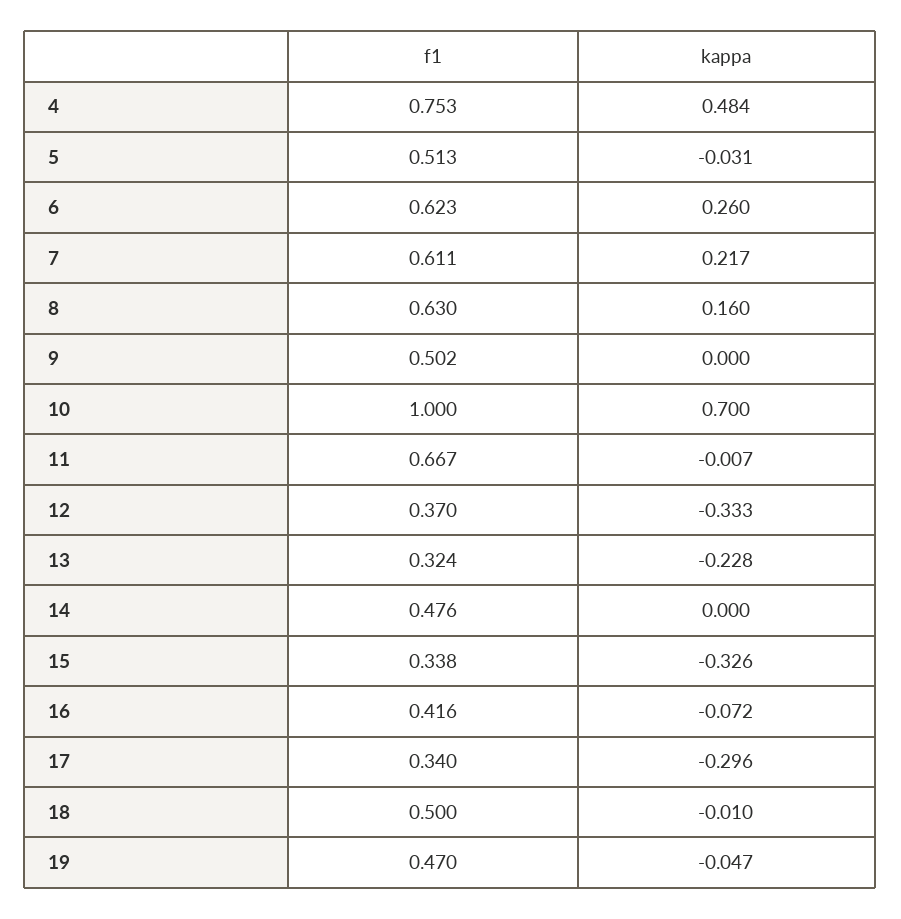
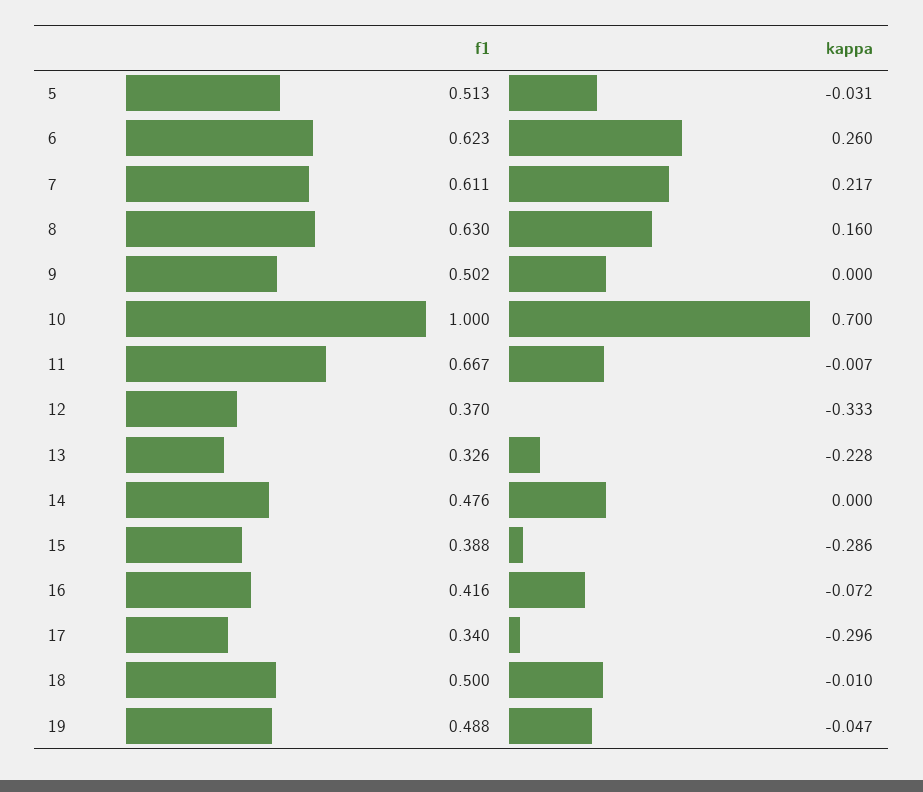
  {
    "f1": {
-     "4": 0.753,
      "5": 0.513,
      "6": 0.623,
      "7": 0.611,
      "8": 0.63,
      "9": 0.502,
      "10": 1,
      "11": 0.667,
      "12": 0.37,
-     "13": 0.324,
+     "13": 0.326,
      "14": 0.476,
-     "15": 0.338,
+     "15": 0.388,
      "16": 0.416,
      "17": 0.34,
      "18": 0.5,
-     "19": 0.47
+     "19": 0.488
    },
    "kappa": {
-     "4": 0.484,
      "5": -0.031,
      "6": 0.26,
      "7": 0.217,
      "8": 0.16,
      "9": 0,
      "10": 0.7,
      "11": -0.007,
      "12": -0.333,
      "13": -0.228,
      "14": 0,
-     "15": -0.326,
+     "15": -0.286,
      "16": -0.072,
      "17": -0.296,
      "18": -0.01,
      "19": -0.047
    }
  }

